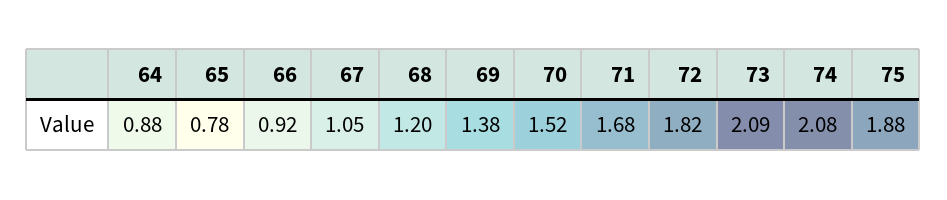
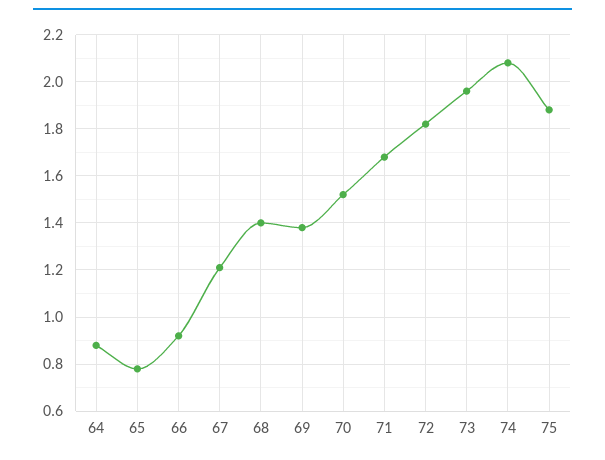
  {
    "64": 0.88,
    "65": 0.78,
    "66": 0.92,
-   "67": 1.05,
+   "67": 1.2,
-   "68": 1.2,
+   "68": 1.4,
    "69": 1.38,
    "70": 1.52,
    "71": 1.68,
    "72": 1.82,
-   "73": 2.09,
+   "73": 1.95,
    "74": 2.08,
    "75": 1.88
  }

